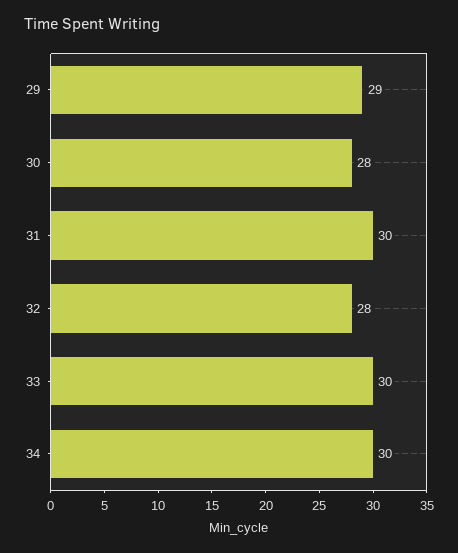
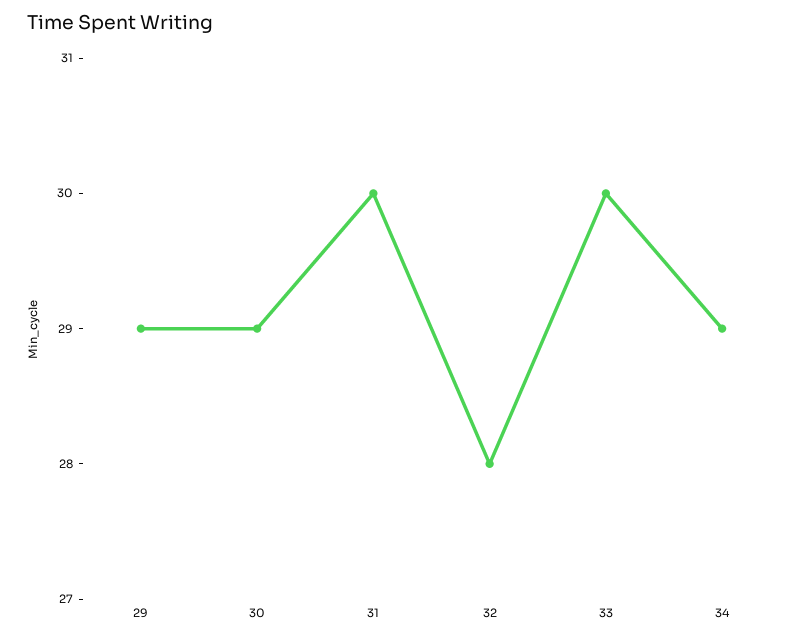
  {
    "29": 29,
-   "30": 28,
+   "30": 29,
    "31": 30,
    "32": 28,
    "33": 30,
-   "34": 30
+   "34": 29
  }

